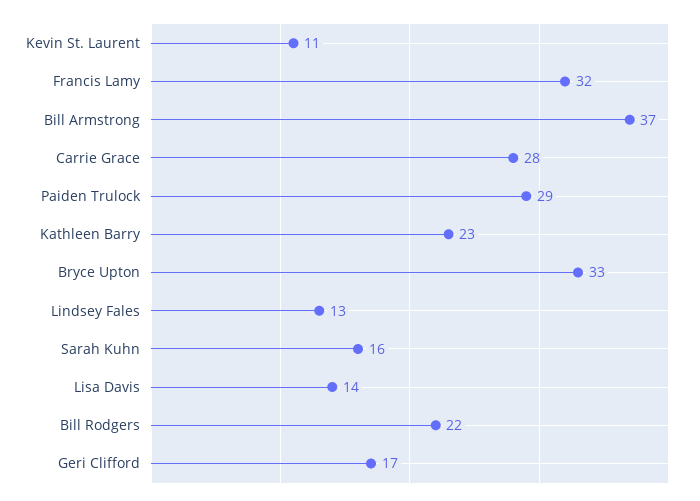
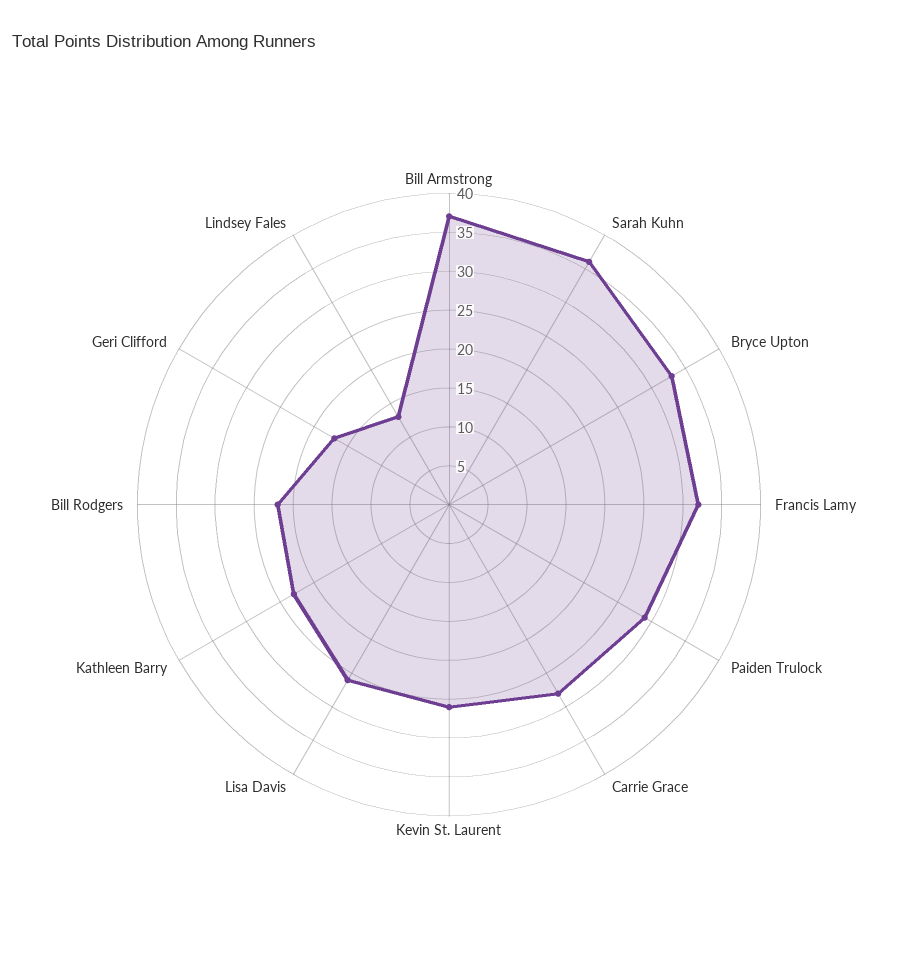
  {
-   "Kevin St. Laurent": 11,
+   "Kevin St. Laurent": 25,
    "Francis Lamy": 32,
    "Bill Armstrong": 37,
    "Carrie Grace": 28,
    "Paiden Trulock": 29,
    "Kathleen Barry": 23,
    "Bryce Upton": 33,
    "Lindsey Fales": 13,
-   "Sarah Kuhn": 16,
+   "Sarah Kuhn": 35,
-   "Lisa Davis": 14,
+   "Lisa Davis": 25,
    "Bill Rodgers": 22,
    "Geri Clifford": 17
  }

